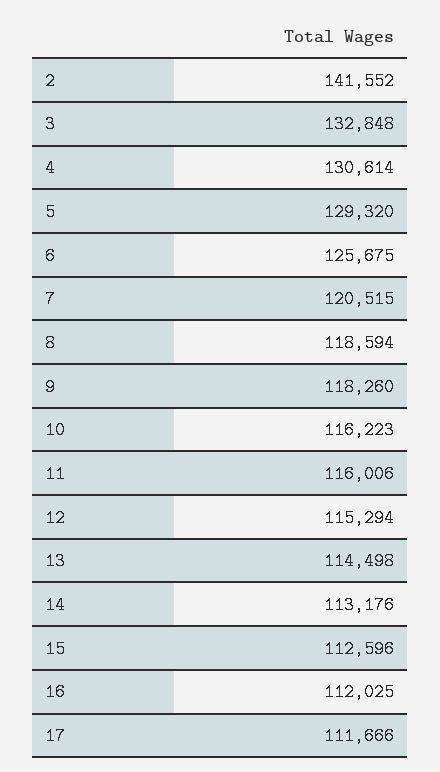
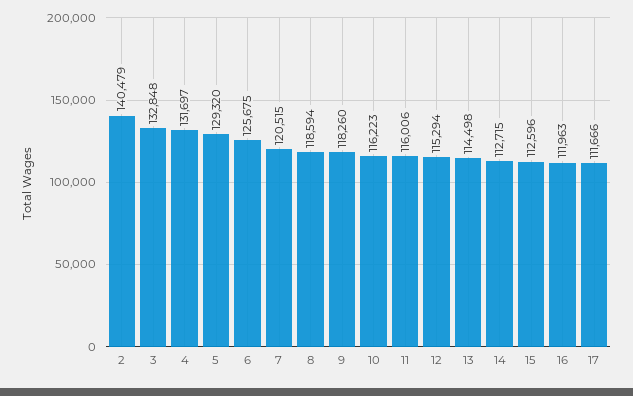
  {
-   "2": 141552,
+   "2": 140479,
    "3": 132848,
-   "4": 130614,
+   "4": 131697,
    "5": 129320,
    "6": 125675,
    "7": 120515,
    "8": 118594,
    "9": 118260,
    "10": 116223,
    "11": 116006,
    "12": 115294,
    "13": 114498,
-   "14": 113176,
+   "14": 112715,
    "15": 112596,
-   "16": 112025,
+   "16": 111963,
    "17": 111666
  }

